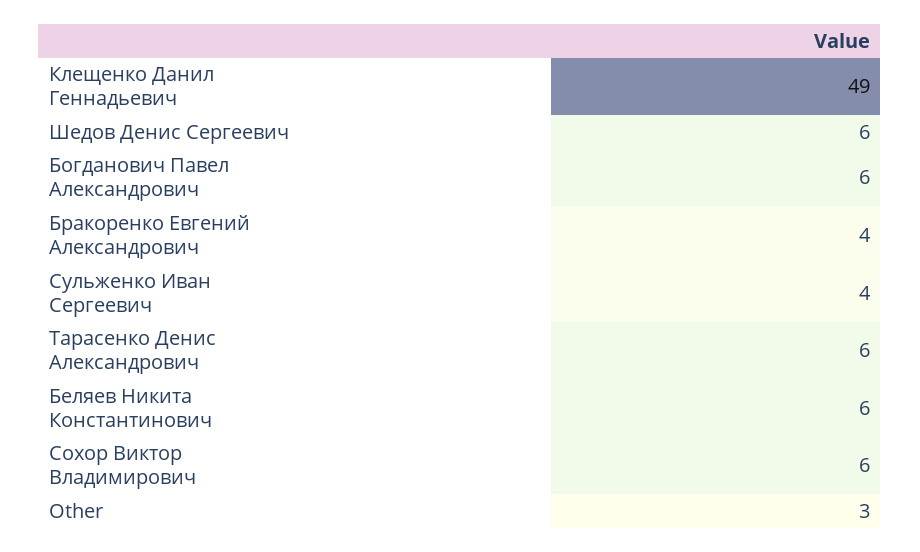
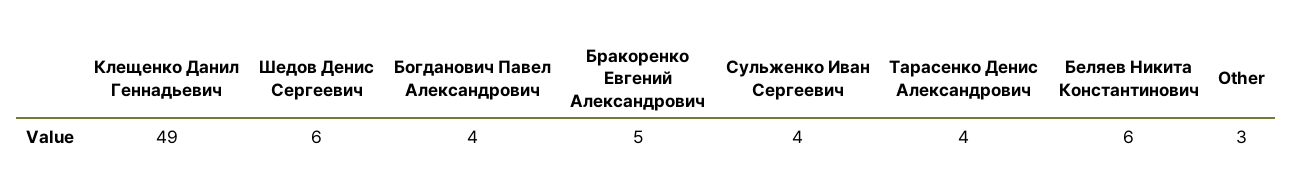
  {
    "Клещенко Данил Геннадьевич": 49,
    "Шедов Денис Сергеевич": 6,
-   "Богданович Павел Александрович": 6,
+   "Богданович Павел Александрович": 4,
-   "Бракоренко Евгений Александрович": 4,
+   "Бракоренко Евгений Александрович": 5,
    "Сульженко Иван Сергеевич": 4,
-   "Тарасенко Денис Александрович": 6,
+   "Тарасенко Денис Александрович": 4,
    "Беляев Никита Константинович": 6,
-   "Сохор Виктор Владимирович": 6,
    "Other": 3
  }

